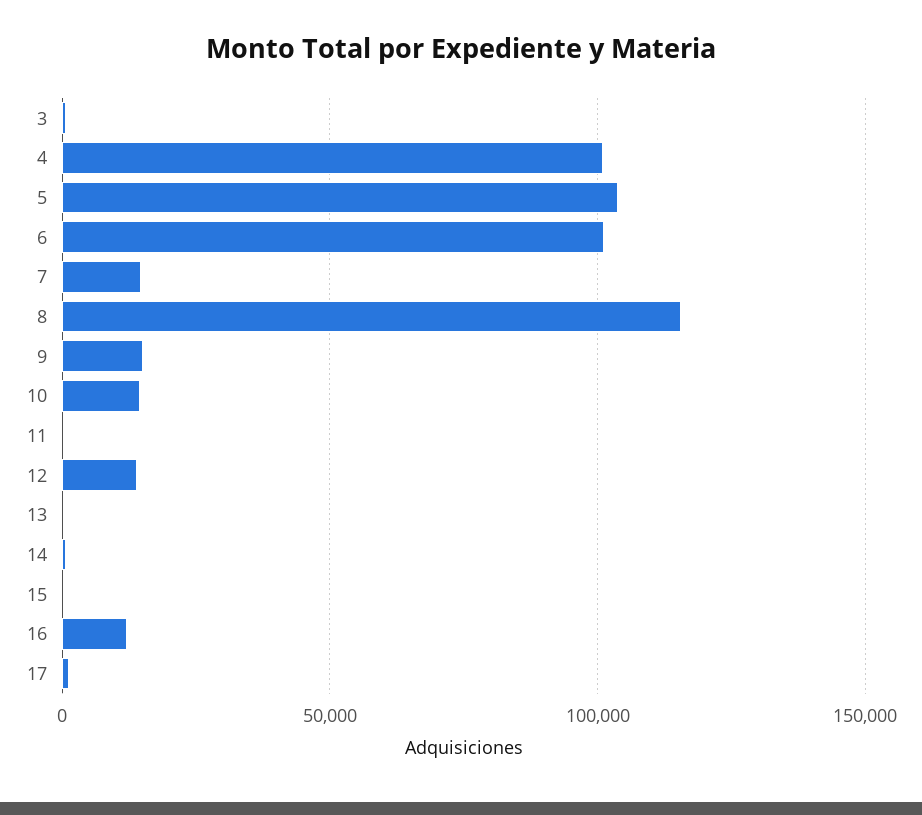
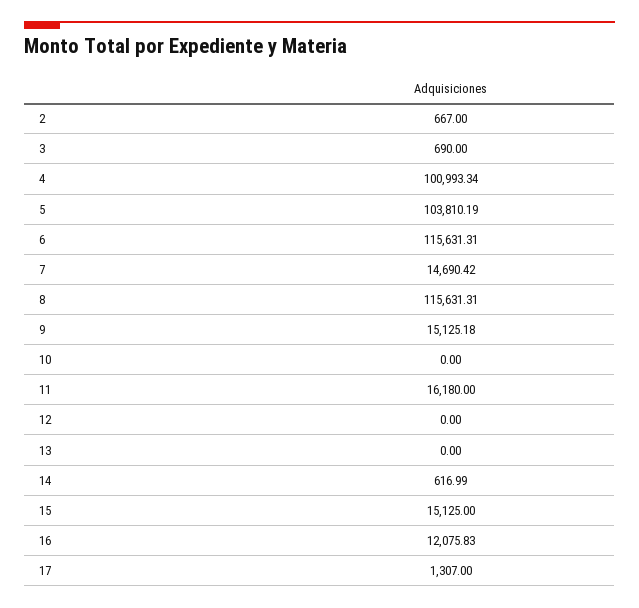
  {
    "3": 690,
    "4": 100993.34,
    "5": 103810.19,
-   "6": 100000,
+   "6": 115631.31,
    "7": 14690.42,
    "8": 115631.31,
    "9": 15125.18,
-   "10": 15000,
+   "10": 0,
-   "11": 0,
+   "11": 16180,
-   "12": 15000,
+   "12": 0,
    "13": 0,
    "14": 616.99,
-   "15": 0,
+   "15": 15125,
    "16": 12075.83,
-   "17": 1307
+   "17": 1307,
+   "2": 667
  }

